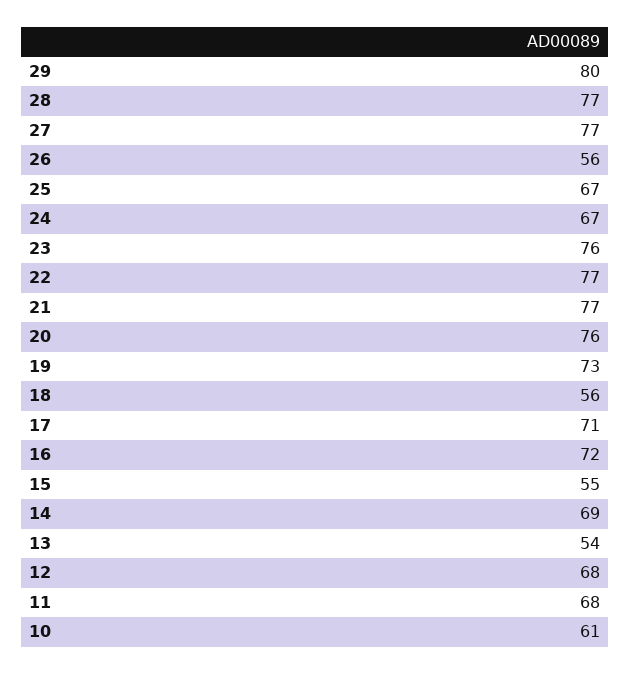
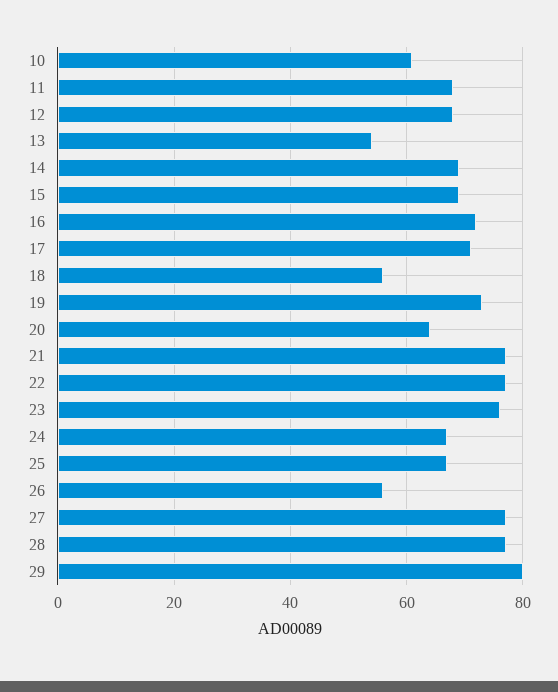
  {
    "29": 80,
    "28": 77,
    "27": 77,
    "26": 56,
    "25": 67,
    "24": 67,
    "23": 76,
    "22": 77,
    "21": 77,
-   "20": 76,
+   "20": 65,
    "19": 73,
    "18": 56,
    "17": 71,
    "16": 72,
-   "15": 55,
+   "15": 70,
    "14": 69,
    "13": 54,
    "12": 68,
    "11": 68,
    "10": 61
  }

